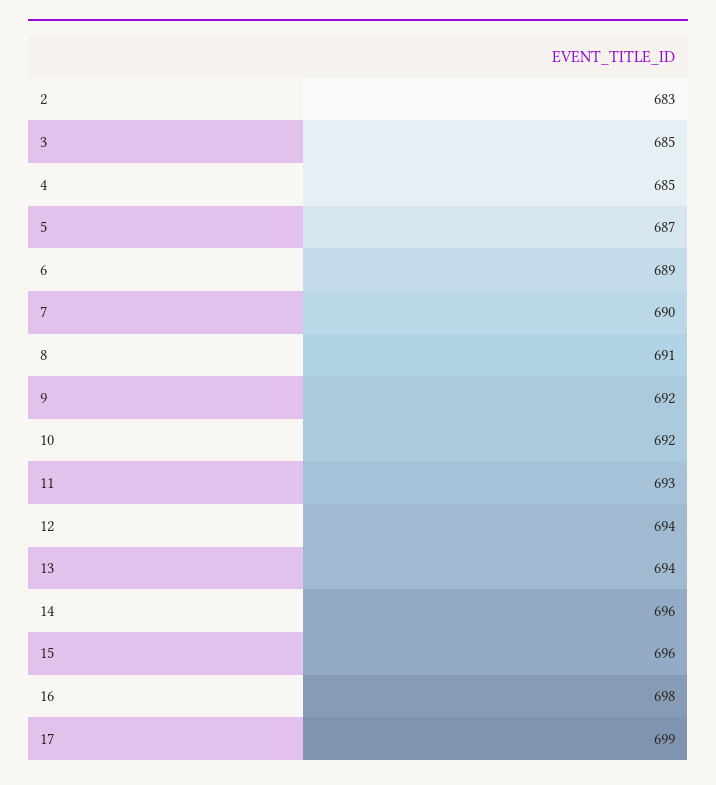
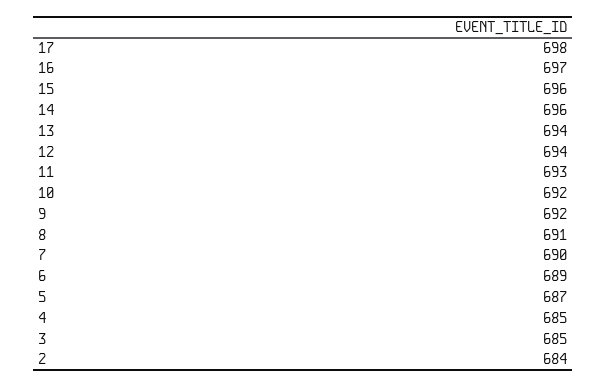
  {
-   "2": 683,
+   "2": 684,
    "3": 685,
    "4": 685,
    "5": 687,
    "6": 689,
    "7": 690,
    "8": 691,
    "9": 692,
    "10": 692,
    "11": 693,
    "12": 694,
    "13": 694,
    "14": 696,
    "15": 696,
-   "16": 698,
+   "16": 697,
-   "17": 699
+   "17": 698
  }

